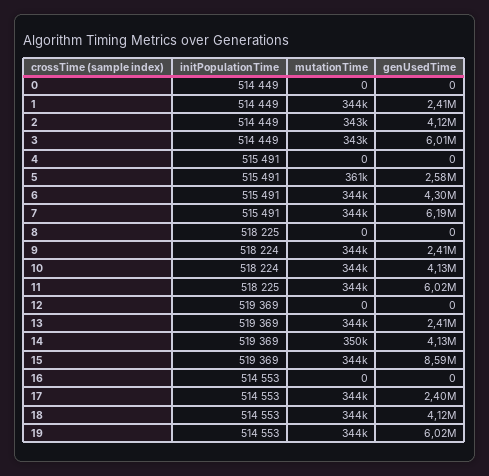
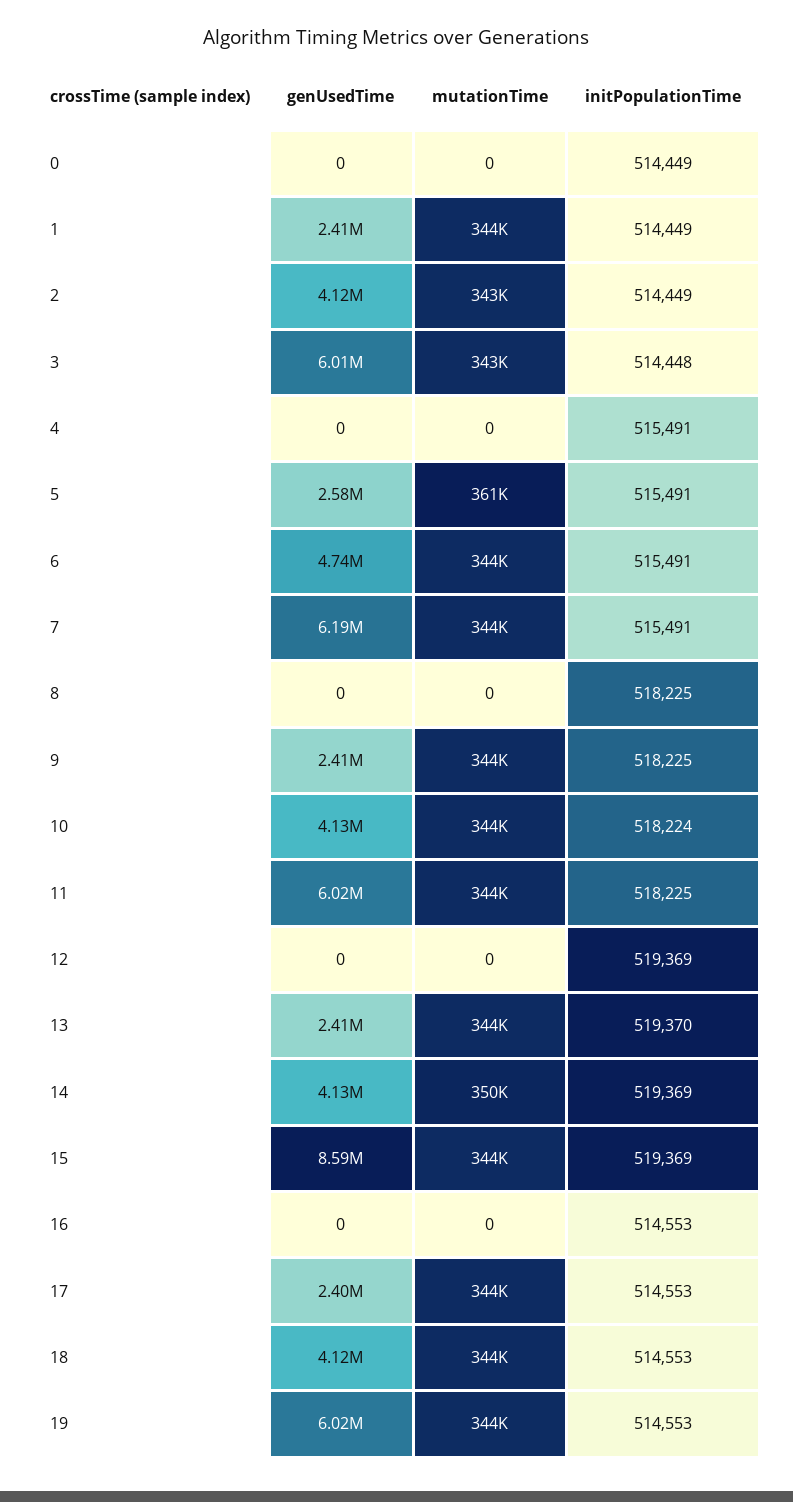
  {
    "initPopulationTime": {
      "0": 514449,
      "1": 514449,
      "2": 514449,
-     "3": 514449,
+     "3": 514448,
      "4": 515491,
      "5": 515491,
      "6": 515491,
      "7": 515491,
      "8": 518225,
-     "9": 518224,
+     "9": 518225,
      "10": 518224,
      "11": 518225,
      "12": 519369,
-     "13": 519369,
+     "13": 519370,
      "14": 519369,
      "15": 519369,
      "16": 514553,
      "17": 514553,
      "18": 514553,
      "19": 514553
    },
    "mutationTime": {
      "0": 0,
      "1": 344000,
      "2": 343000,
      "3": 343000,
      "4": 0,
      "5": 361000,
      "6": 344000,
      "7": 344000,
      "8": 0,
      "9": 344000,
      "10": 344000,
      "11": 344000,
      "12": 0,
      "13": 344000,
      "14": 350000,
      "15": 344000,
      "16": 0,
      "17": 344000,
      "18": 344000,
      "19": 344000
    },
    "genUsedTime": {
      "0": 0,
      "1": 2410000,
      "2": 4120000,
      "3": 6010000,
      "4": 0,
      "5": 2580000,
-     "6": 4300000,
+     "6": 4740000,
      "7": 6190000,
      "8": 0,
      "9": 2410000,
      "10": 4130000,
      "11": 6020000,
      "12": 0,
      "13": 2410000,
      "14": 4130000,
      "15": 8590000,
      "16": 0,
      "17": 2400000,
      "18": 4120000,
      "19": 6020000
    }
  }

